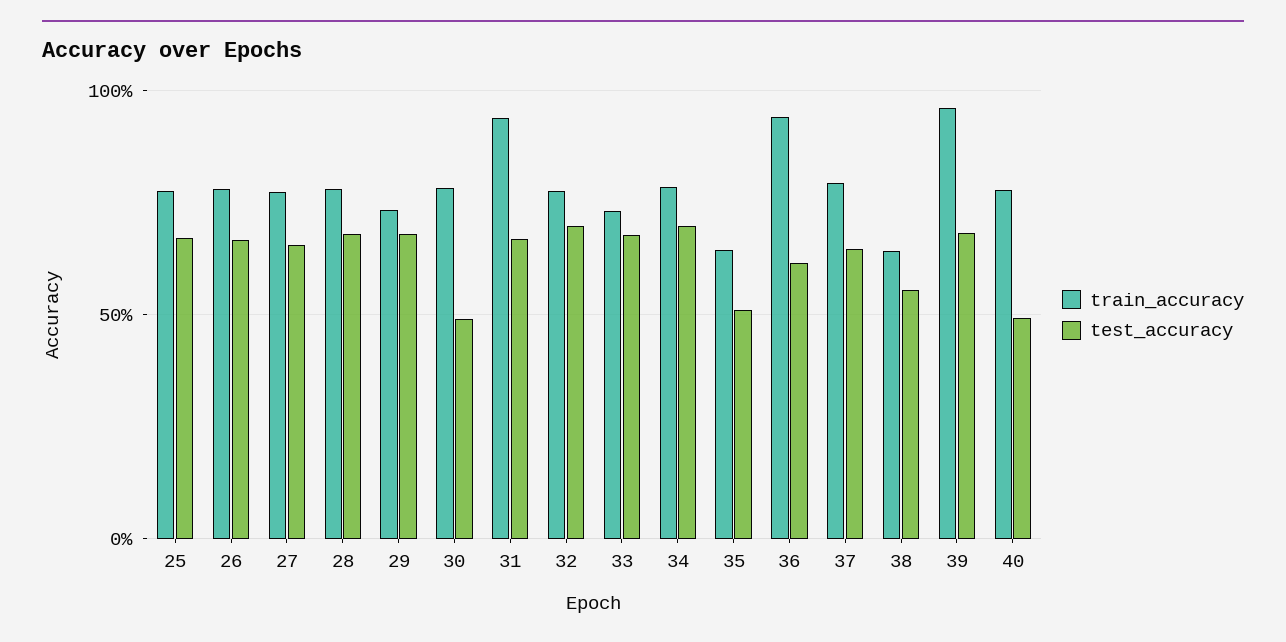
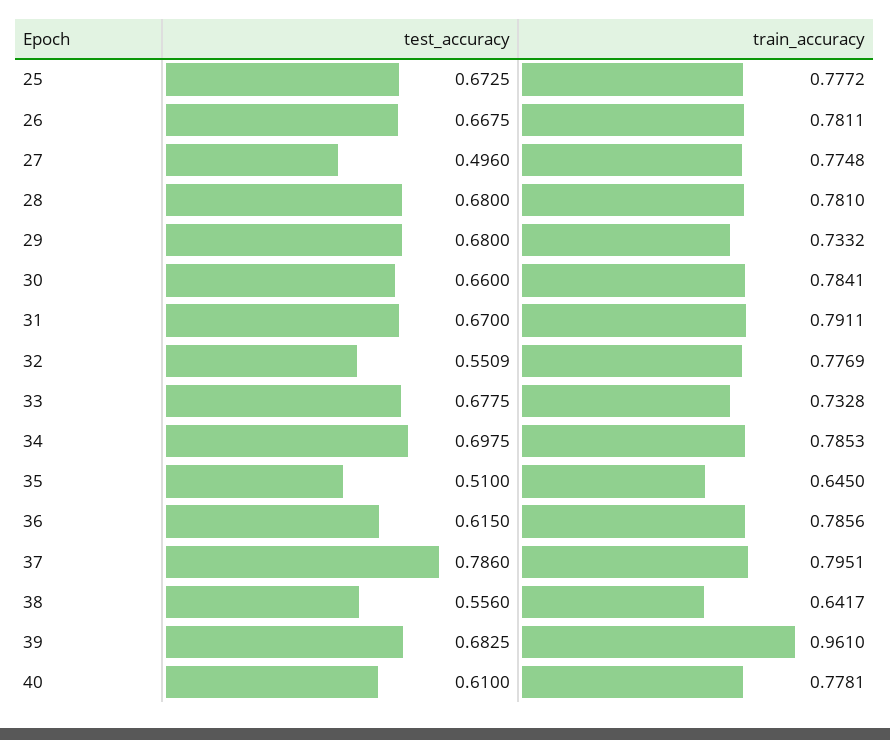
  {
    "train_accuracy": {
      "25": 0.7772,
      "26": 0.7811,
      "27": 0.7748,
      "28": 0.781,
      "29": 0.7332,
      "30": 0.7841,
-     "31": 0.95,
+     "31": 0.7911,
      "32": 0.7769,
      "33": 0.7328,
      "34": 0.7853,
      "35": 0.645,
-     "36": 0.95,
+     "36": 0.7856,
      "37": 0.7951,
      "38": 0.6417,
      "39": 0.961,
      "40": 0.7781
    },
    "test_accuracy": {
      "25": 0.6725,
      "26": 0.6675,
-     "27": 0.65,
+     "27": 0.496,
      "28": 0.68,
      "29": 0.68,
-     "30": 0.5,
+     "30": 0.66,
      "31": 0.67,
-     "32": 0.7,
+     "32": 0.5509,
      "33": 0.6775,
      "34": 0.6975,
      "35": 0.51,
      "36": 0.615,
-     "37": 0.65,
+     "37": 0.786,
      "38": 0.556,
      "39": 0.6825,
-     "40": 0.5
+     "40": 0.61
    }
  }

